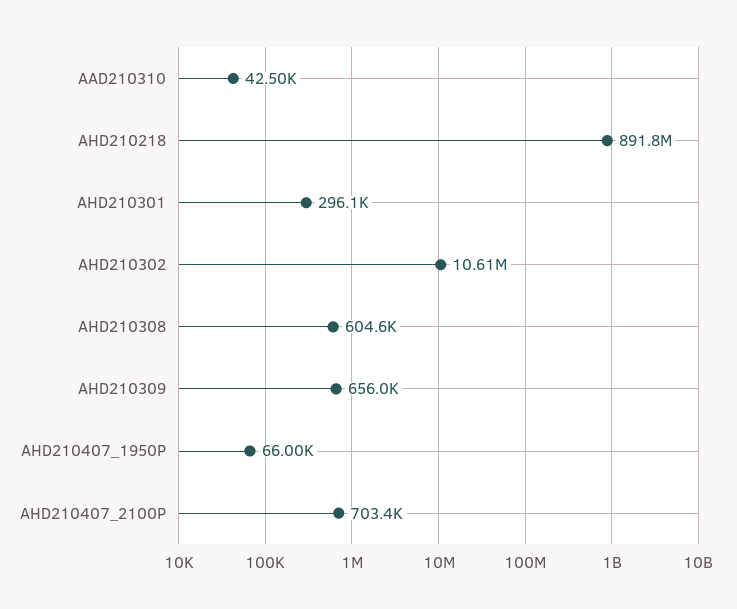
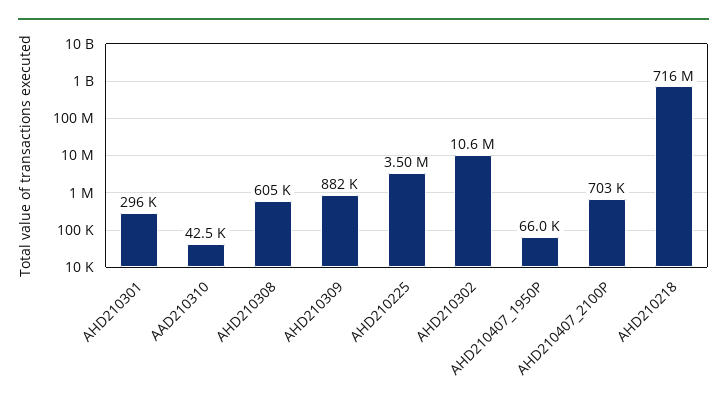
  {
    "AAD210310": 42500,
-   "AHD210218": 891800000,
+   "AHD210218": 716000000,
    "AHD210301": 296100,
    "AHD210302": 10610000,
    "AHD210308": 604600,
-   "AHD210309": 656000,
+   "AHD210309": 882000,
    "AHD210407_1950P": 66000,
-   "AHD210407_2100P": 703400
+   "AHD210407_2100P": 703400,
+   "AHD210225": 3500000
  }

